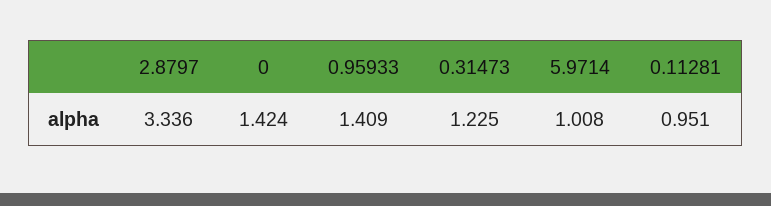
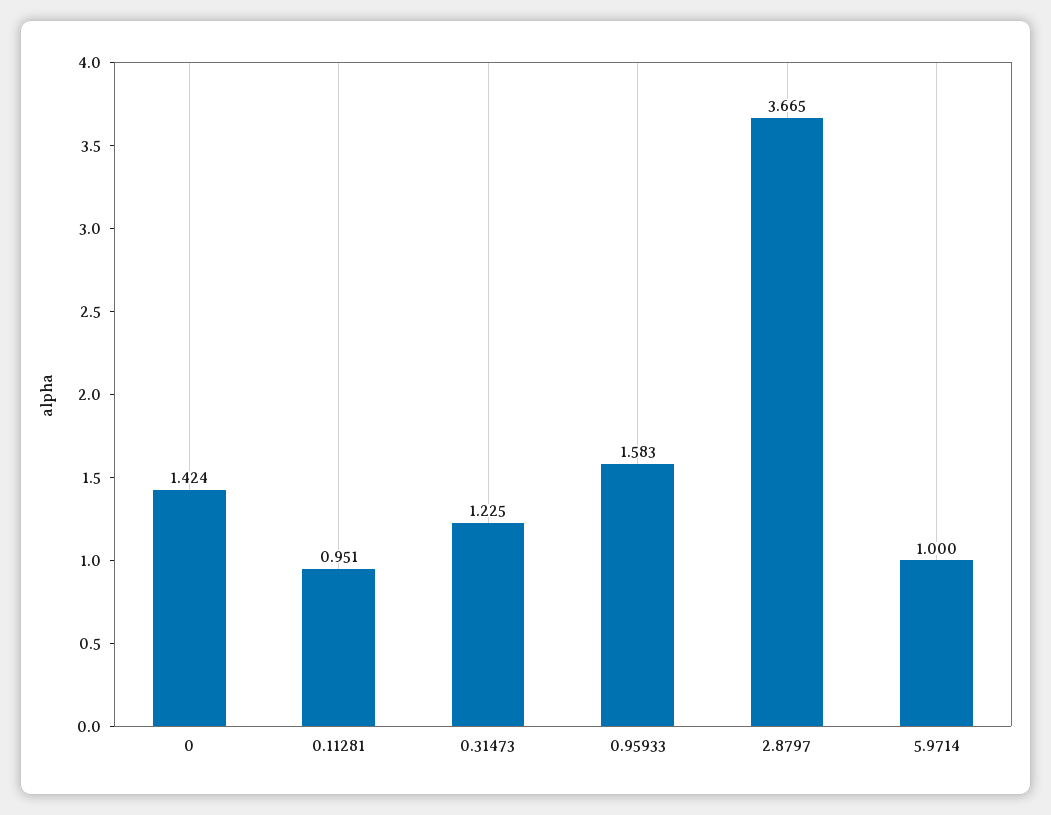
  {
-   "2.8797": 3.336,
+   "2.8797": 3.665,
    "0": 1.424,
-   "0.95933": 1.409,
+   "0.95933": 1.583,
    "0.31473": 1.225,
-   "5.9714": 1.008,
+   "5.9714": 1,
    "0.11281": 0.951
  }

